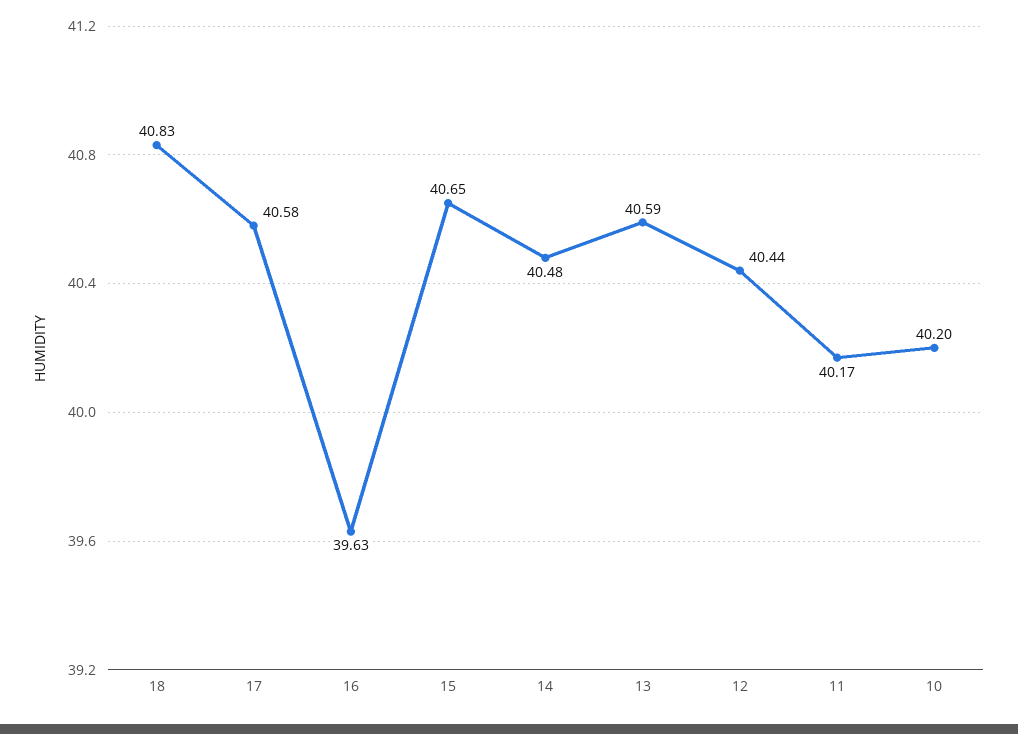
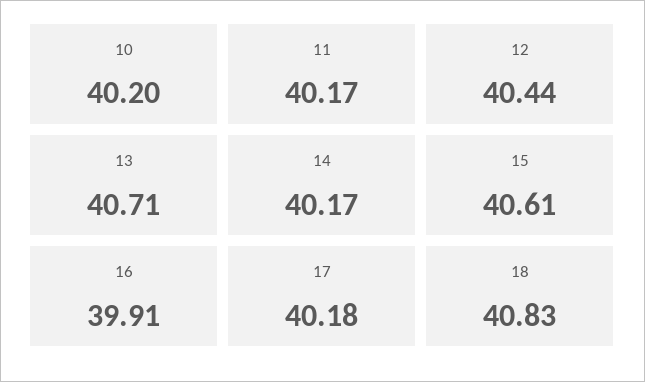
  {
    "18": 40.83,
-   "17": 40.58,
+   "17": 40.18,
-   "16": 39.63,
+   "16": 39.91,
-   "15": 40.65,
+   "15": 40.61,
-   "14": 40.48,
+   "14": 40.17,
-   "13": 40.59,
+   "13": 40.71,
    "12": 40.44,
    "11": 40.17,
    "10": 40.2
  }

